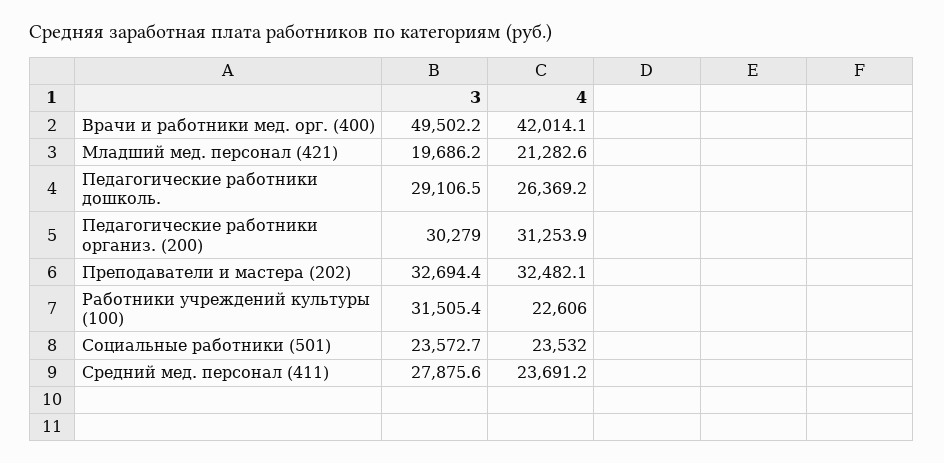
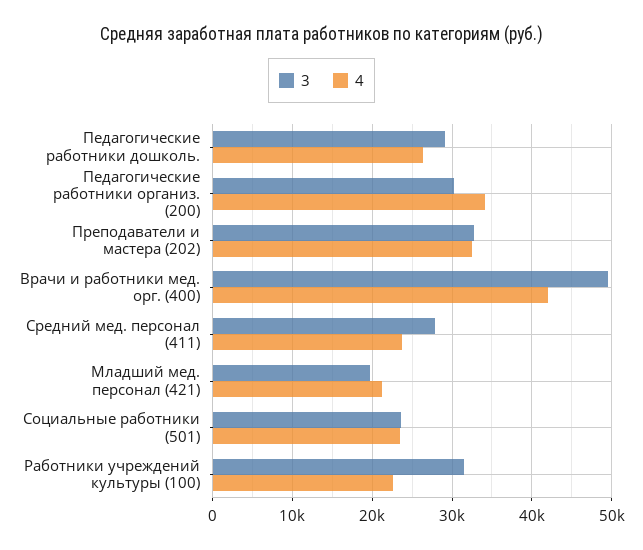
  {
    "3": {
      "Врачи и работники мед. орг. (400)": 49502.2,
      "Младший мед. персонал (421)": 19686.2,
      "Педагогические работники дошколь.": 29106.5,
      "Педагогические работники организ. (200)": 30279,
      "Преподаватели и мастера (202)": 32694.4,
      "Работники учреждений культуры (100)": 31505.4,
      "Социальные работники (501)": 23572.7,
      "Средний мед. персонал (411)": 27875.6
    },
    "4": {
      "Врачи и работники мед. орг. (400)": 42014.1,
      "Младший мед. персонал (421)": 21282.6,
      "Педагогические работники дошколь.": 26369.2,
-     "Педагогические работники организ. (200)": 31253.9,
+     "Педагогические работники организ. (200)": 34000,
      "Преподаватели и мастера (202)": 32482.1,
      "Работники учреждений культуры (100)": 22606,
      "Социальные работники (501)": 23532,
      "Средний мед. персонал (411)": 23691.2
    }
  }

